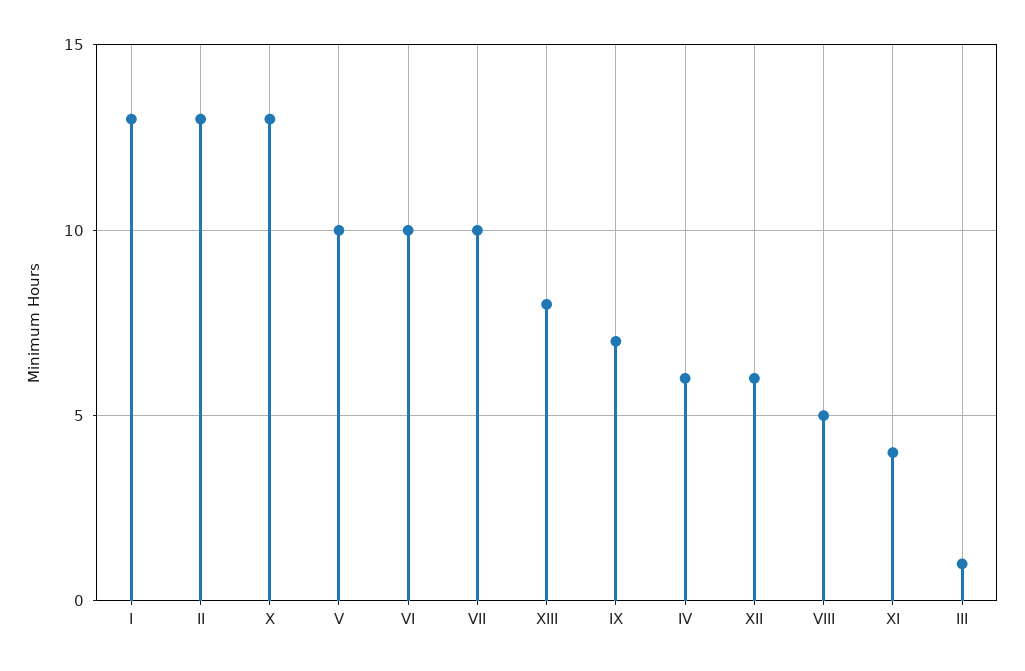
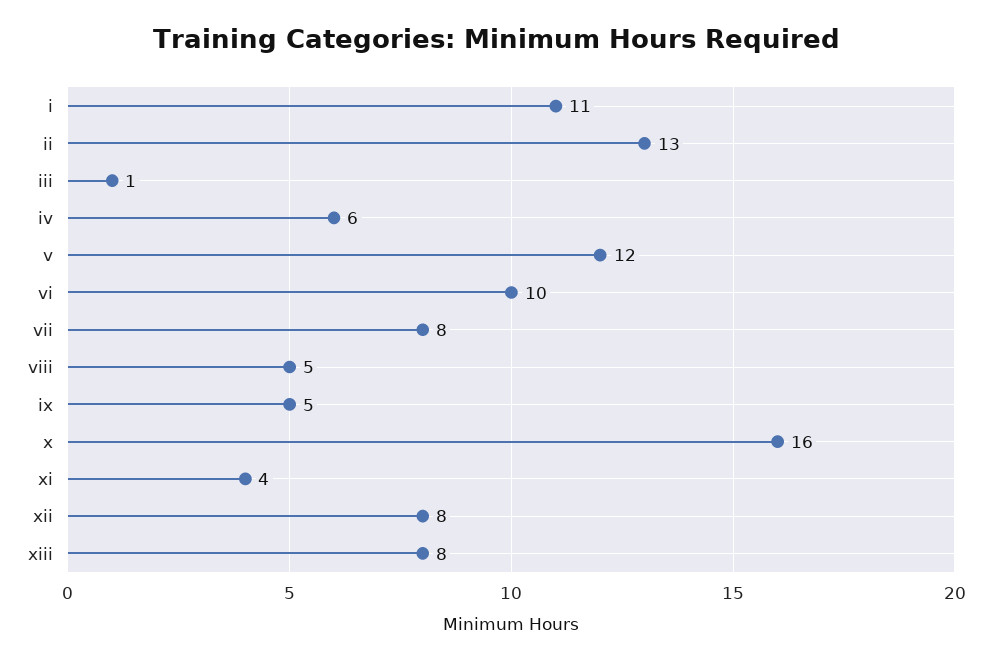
  {
-   "I": 13,
+   "I": 11,
    "II": 13,
-   "X": 13,
+   "X": 16,
-   "V": 10,
+   "V": 12,
    "VI": 10,
-   "VII": 10,
+   "VII": 8,
    "XIII": 8,
-   "IX": 7,
+   "IX": 5,
    "IV": 6,
-   "XII": 6,
+   "XII": 8,
    "VIII": 5,
    "XI": 4,
    "III": 1
  }

